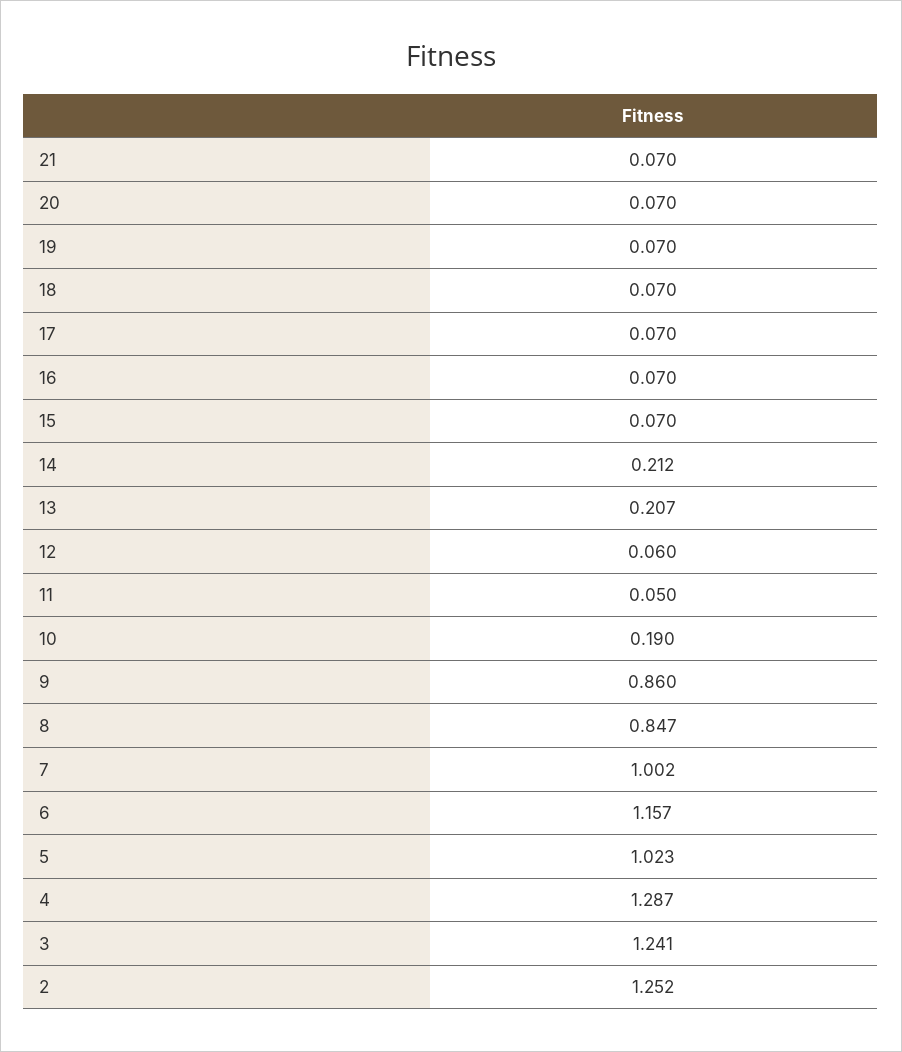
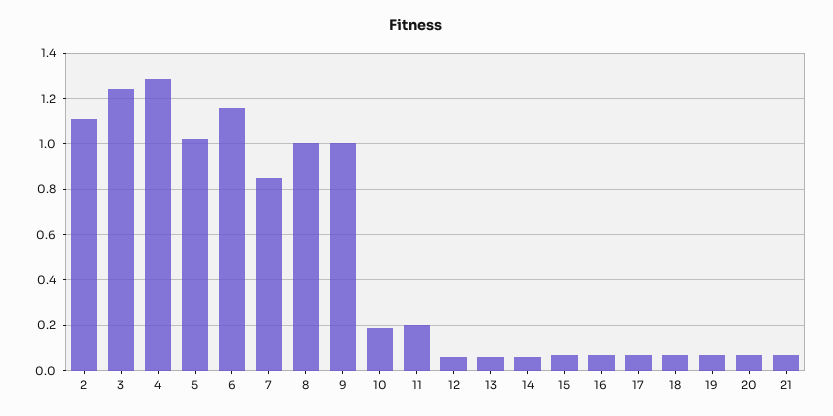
  {
    "21": 0.07,
    "20": 0.07,
    "19": 0.07,
    "18": 0.07,
    "17": 0.07,
    "16": 0.07,
    "15": 0.07,
-   "14": 0.212,
+   "14": 0.05,
-   "13": 0.207,
+   "13": 0.05,
    "12": 0.06,
-   "11": 0.05,
+   "11": 0.2,
    "10": 0.19,
-   "9": 0.86,
+   "9": 1,
-   "8": 0.847,
+   "8": 1,
-   "7": 1.002,
+   "7": 0.85,
    "6": 1.157,
    "5": 1.023,
    "4": 1.287,
    "3": 1.241,
-   "2": 1.252
+   "2": 1.1
  }

